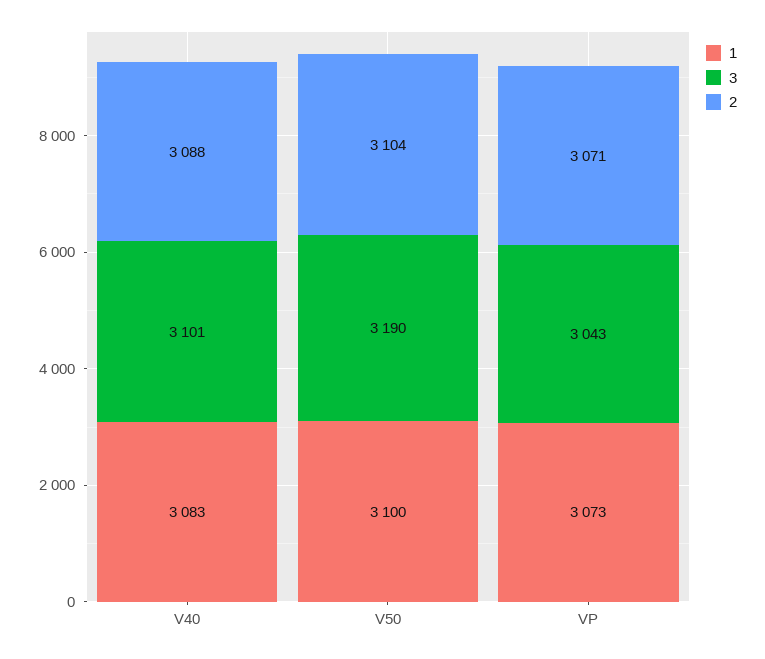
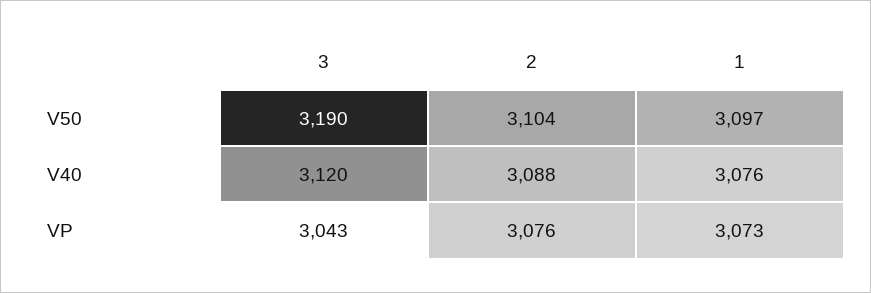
  {
    "1": {
-     "V40": 3083,
+     "V40": 3076,
-     "V50": 3100,
+     "V50": 3097,
      "VP": 3073
    },
    "3": {
-     "V40": 3101,
+     "V40": 3120,
      "V50": 3190,
      "VP": 3043
    },
    "2": {
      "V40": 3088,
      "V50": 3104,
-     "VP": 3071
+     "VP": 3076
    }
  }

